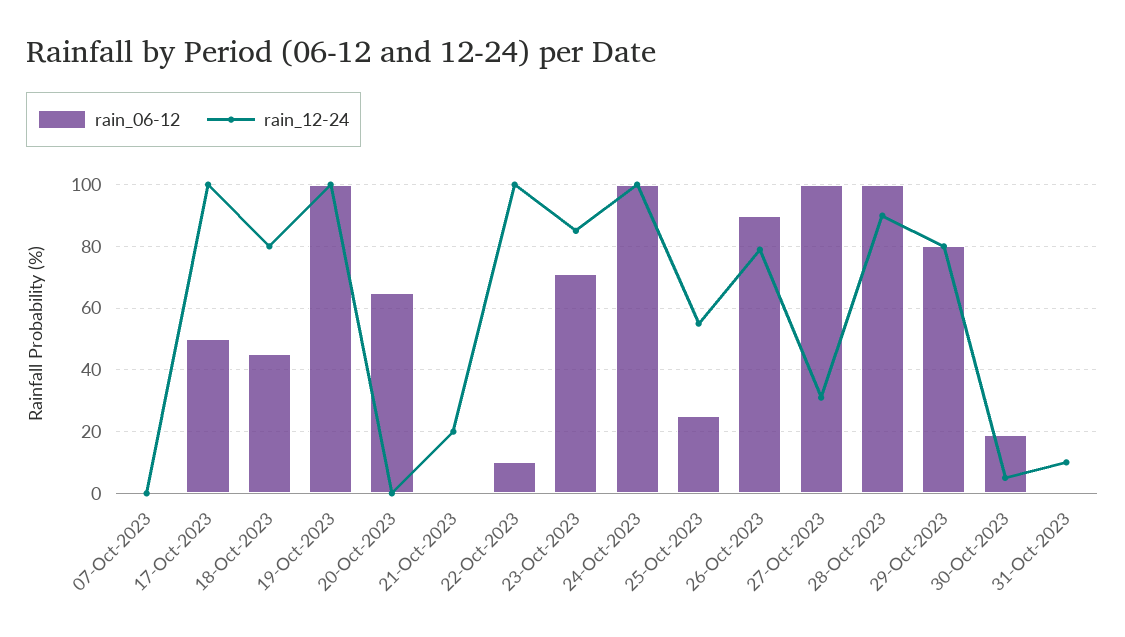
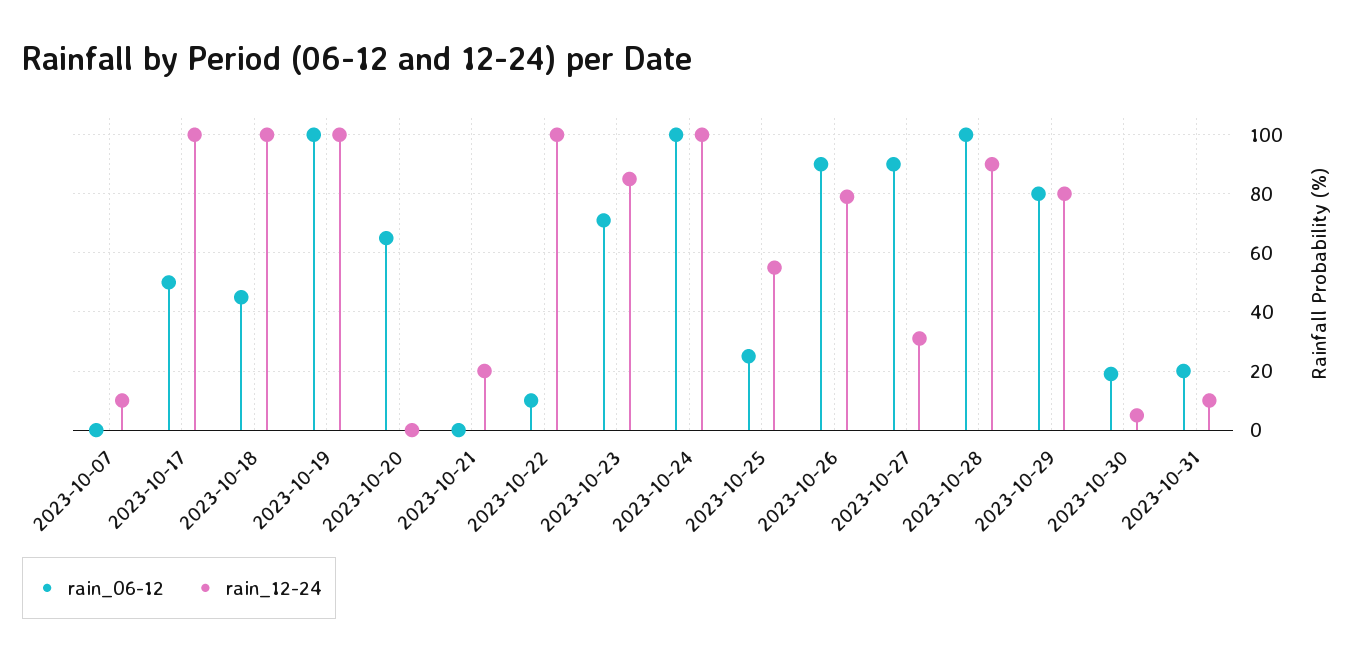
  {
    "rain_06-12": {
      "07-Oct-2023": 0,
      "17-Oct-2023": 50,
      "18-Oct-2023": 45,
      "19-Oct-2023": 100,
      "20-Oct-2023": 65,
      "21-Oct-2023": 0,
      "22-Oct-2023": 10,
      "23-Oct-2023": 70,
      "24-Oct-2023": 100,
      "25-Oct-2023": 25,
      "26-Oct-2023": 90,
-     "27-Oct-2023": 100,
+     "27-Oct-2023": 90,
      "28-Oct-2023": 100,
      "29-Oct-2023": 80,
      "30-Oct-2023": 20,
-     "31-Oct-2023": 0
+     "31-Oct-2023": 20
    },
    "rain_12-24": {
-     "07-Oct-2023": 0,
+     "07-Oct-2023": 10,
      "17-Oct-2023": 100,
-     "18-Oct-2023": 80,
+     "18-Oct-2023": 100,
      "19-Oct-2023": 100,
      "20-Oct-2023": 0,
      "21-Oct-2023": 20,
      "22-Oct-2023": 100,
      "23-Oct-2023": 85,
      "24-Oct-2023": 100,
      "25-Oct-2023": 55,
      "26-Oct-2023": 80,
      "27-Oct-2023": 30,
      "28-Oct-2023": 90,
      "29-Oct-2023": 80,
      "30-Oct-2023": 5,
      "31-Oct-2023": 10
    }
  }

